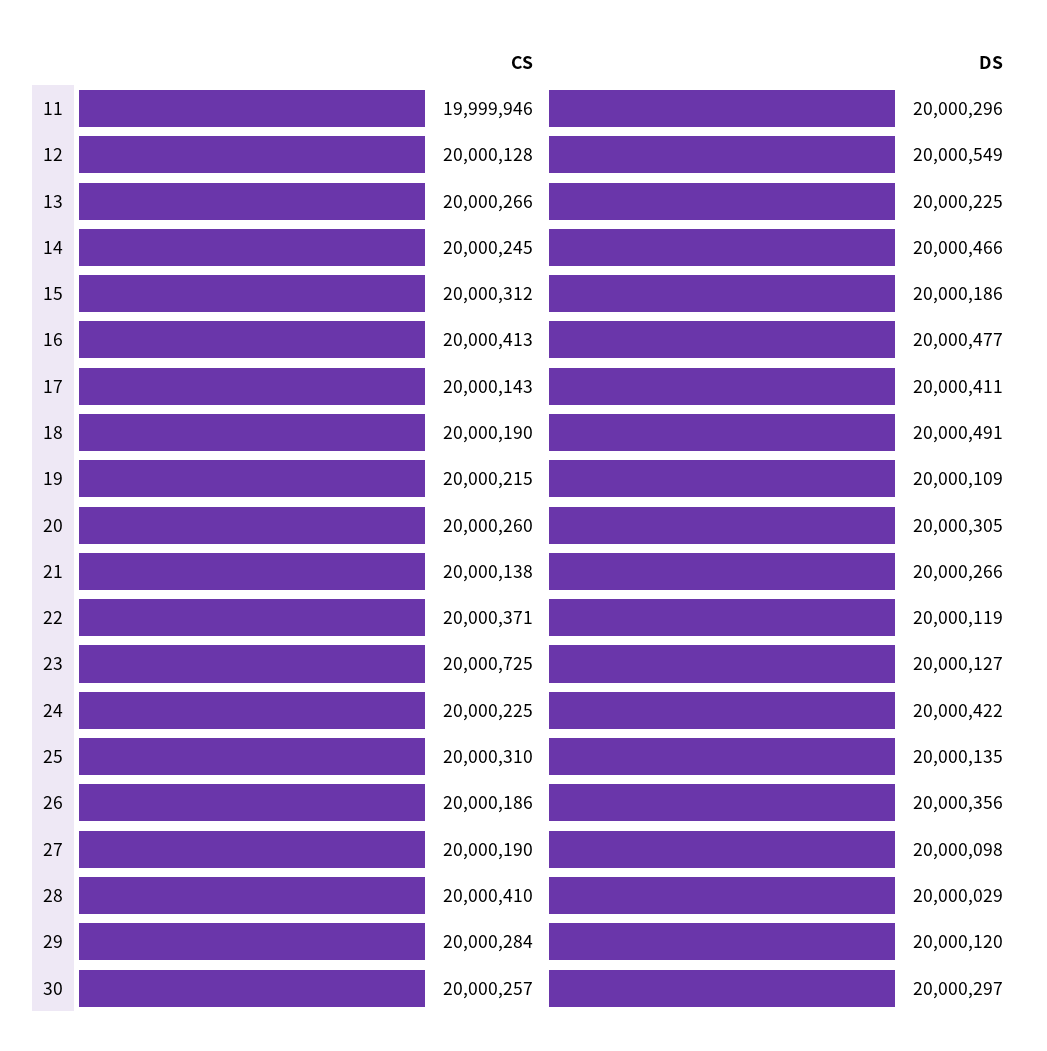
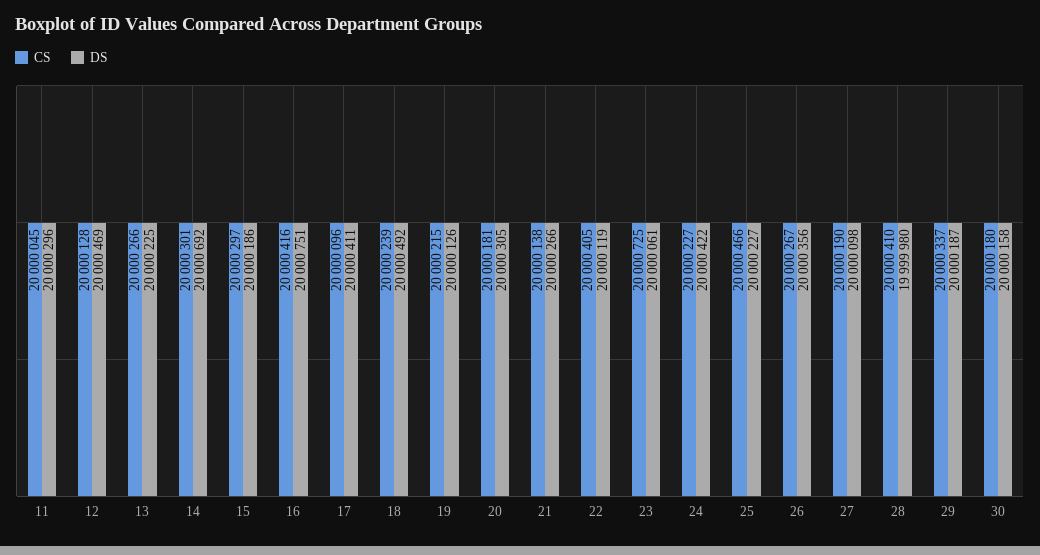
  {
    "CS": {
-     "11": 19999946,
+     "11": 20000045,
      "12": 20000128,
      "13": 20000266,
-     "14": 20000245,
+     "14": 20000301,
-     "15": 20000312,
+     "15": 20000297,
-     "16": 20000413,
+     "16": 20000416,
-     "17": 20000143,
+     "17": 20000096,
-     "18": 20000190,
+     "18": 20000239,
      "19": 20000215,
-     "20": 20000260,
+     "20": 20000181,
      "21": 20000138,
-     "22": 20000371,
+     "22": 20000405,
      "23": 20000725,
-     "24": 20000225,
+     "24": 20000227,
-     "25": 20000310,
+     "25": 20000466,
-     "26": 20000186,
+     "26": 20000267,
      "27": 20000190,
      "28": 20000410,
-     "29": 20000284,
+     "29": 20000337,
-     "30": 20000257
+     "30": 20000180
    },
    "DS": {
      "11": 20000296,
-     "12": 20000549,
+     "12": 20000469,
      "13": 20000225,
-     "14": 20000466,
+     "14": 20000692,
      "15": 20000186,
-     "16": 20000477,
+     "16": 20000751,
      "17": 20000411,
-     "18": 20000491,
+     "18": 20000492,
-     "19": 20000109,
+     "19": 20000126,
      "20": 20000305,
      "21": 20000266,
      "22": 20000119,
-     "23": 20000127,
+     "23": 20000061,
      "24": 20000422,
-     "25": 20000135,
+     "25": 20000227,
      "26": 20000356,
      "27": 20000098,
-     "28": 20000029,
+     "28": 19999980,
-     "29": 20000120,
+     "29": 20000187,
-     "30": 20000297
+     "30": 20000158
    }
  }

